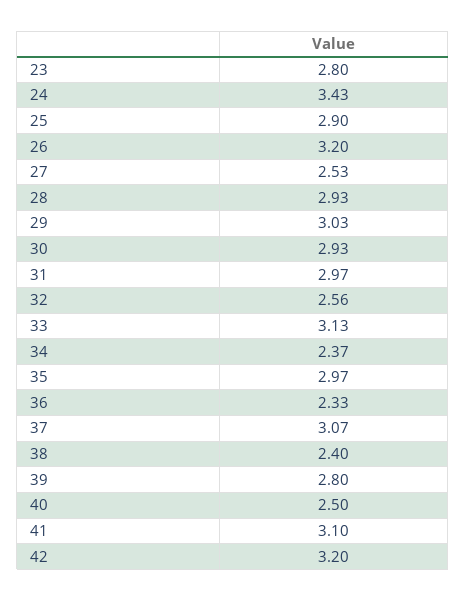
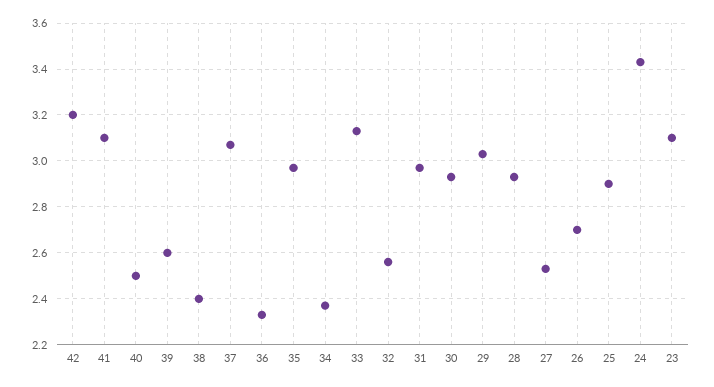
  {
-   "23": 2.8,
+   "23": 3.1,
    "24": 3.43,
    "25": 2.9,
-   "26": 3.2,
+   "26": 2.7,
    "27": 2.53,
    "28": 2.93,
    "29": 3.03,
    "30": 2.93,
    "31": 2.97,
    "32": 2.56,
    "33": 3.13,
    "34": 2.37,
    "35": 2.97,
    "36": 2.33,
    "37": 3.07,
    "38": 2.4,
-   "39": 2.8,
+   "39": 2.6,
    "40": 2.5,
    "41": 3.1,
    "42": 3.2
  }

